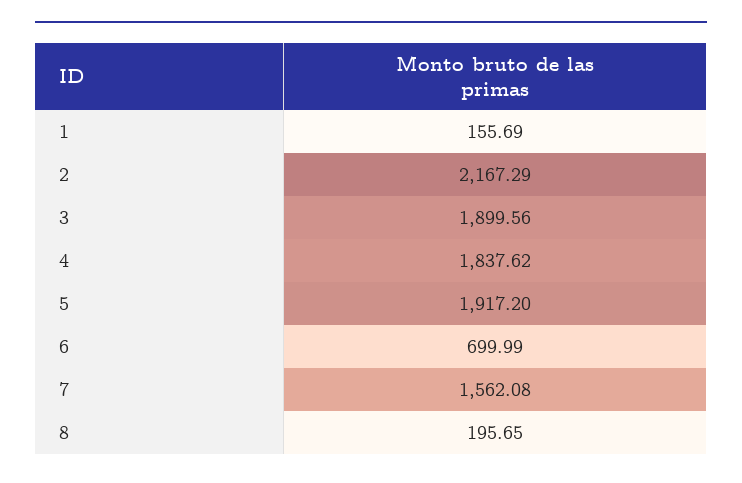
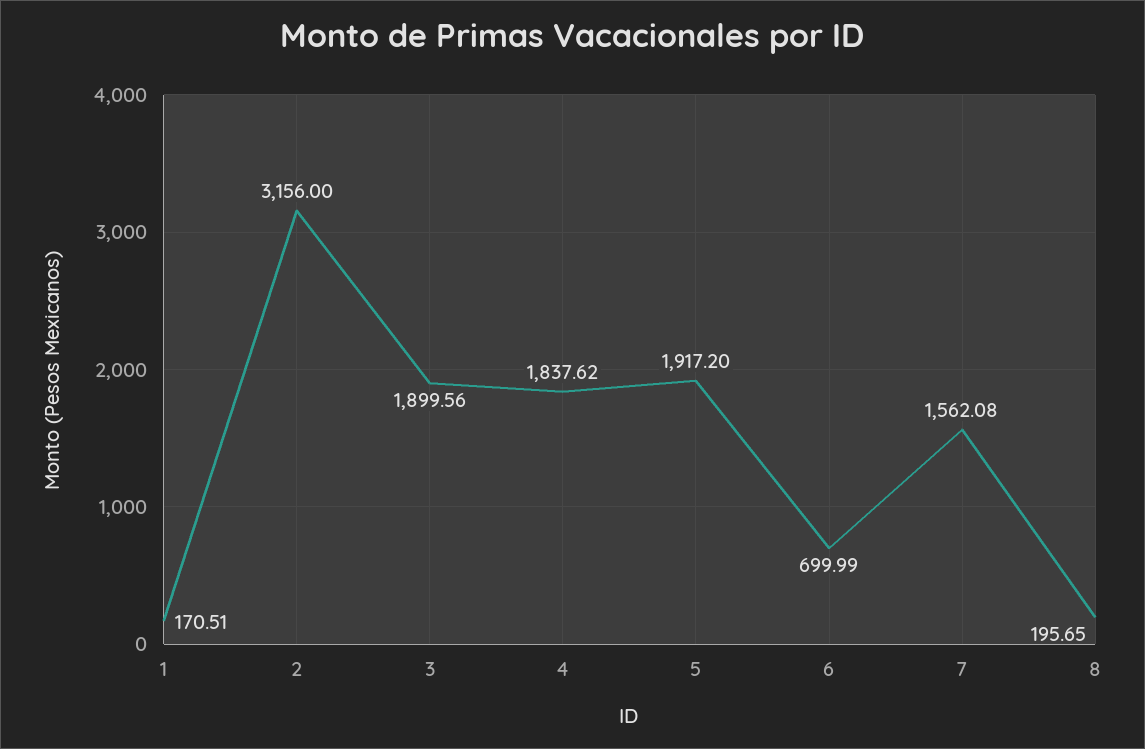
  {
-   "1": 155.69,
+   "1": 170.51,
-   "2": 2167.29,
+   "2": 3156,
    "3": 1899.56,
    "4": 1837.62,
    "5": 1917.2,
    "6": 699.99,
    "7": 1562.08,
    "8": 195.65
  }

